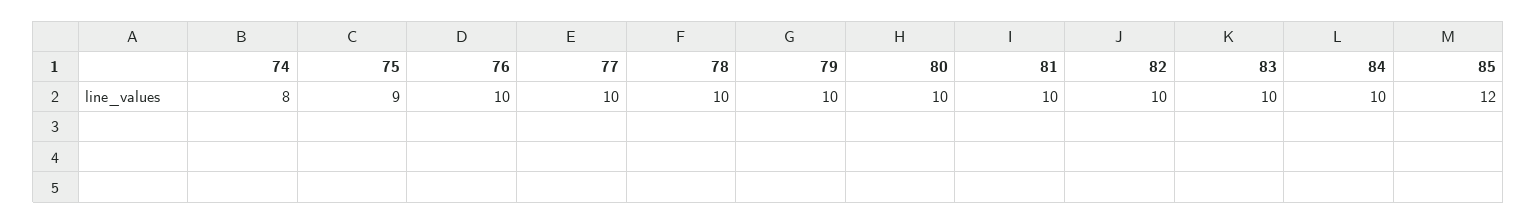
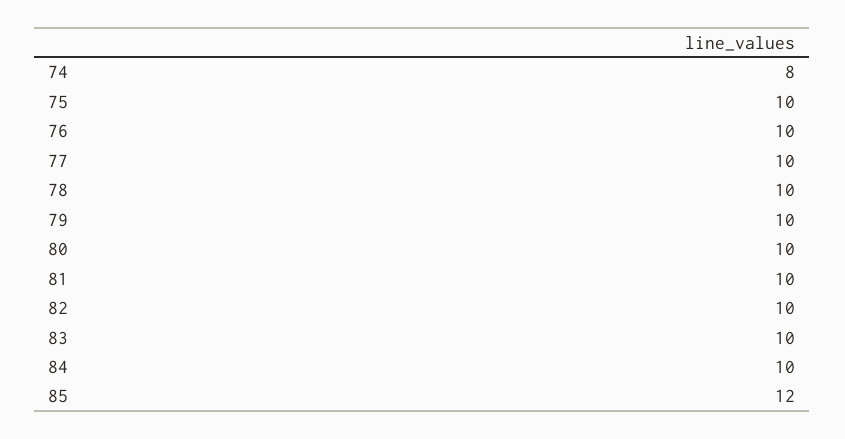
  {
    "74": 8,
-   "75": 9,
+   "75": 10,
    "76": 10,
    "77": 10,
    "78": 10,
    "79": 10,
    "80": 10,
    "81": 10,
    "82": 10,
    "83": 10,
    "84": 10,
    "85": 12
  }

